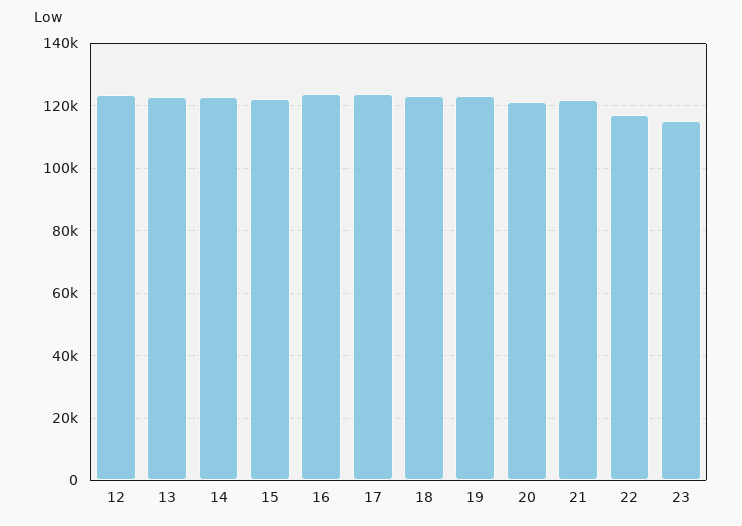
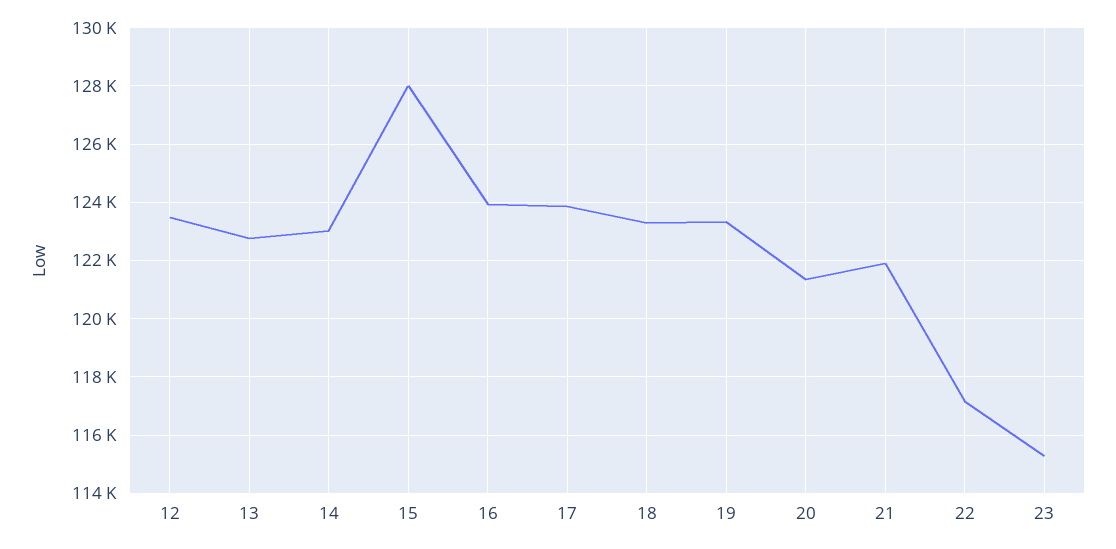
  {
    "12": 123500,
    "13": 122750,
    "14": 123000,
-   "15": 122000,
+   "15": 128000,
    "16": 124000,
    "17": 123750,
    "18": 123250,
    "19": 123250,
    "20": 121250,
    "21": 122000,
    "22": 117250,
    "23": 115250
  }

